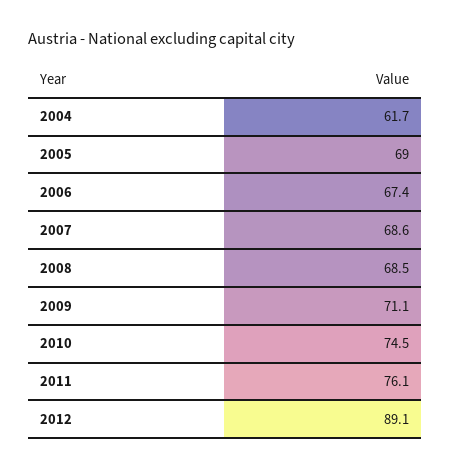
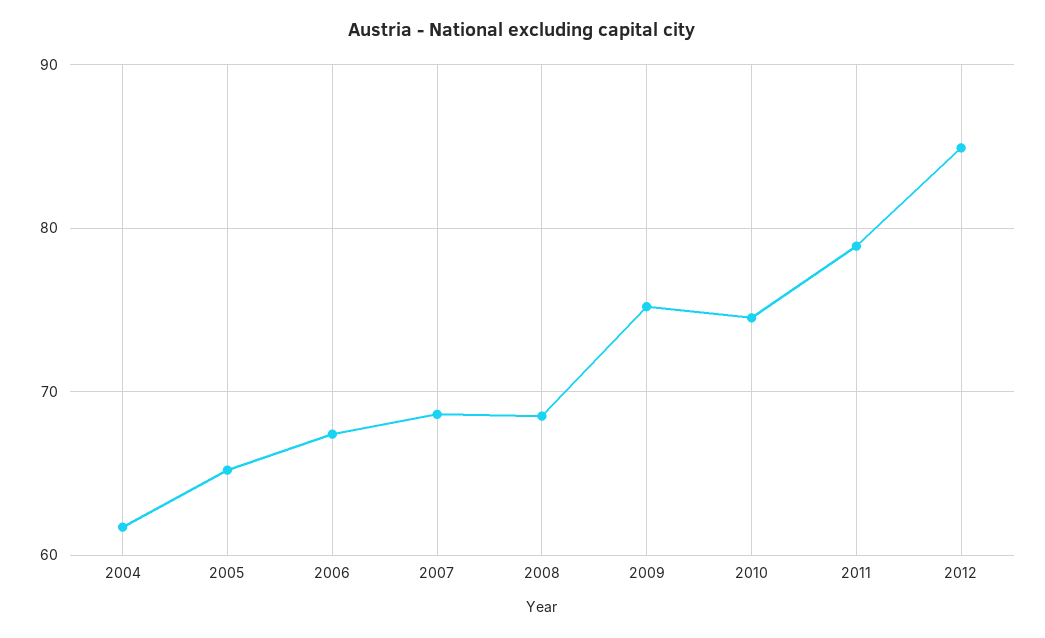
  {
    "2004": 61.7,
-   "2005": 69,
+   "2005": 65,
    "2006": 67.4,
    "2007": 68.6,
    "2008": 68.5,
-   "2009": 71.1,
+   "2009": 75,
    "2010": 74.5,
-   "2011": 76.1,
+   "2011": 79,
-   "2012": 89.1
+   "2012": 85
  }

